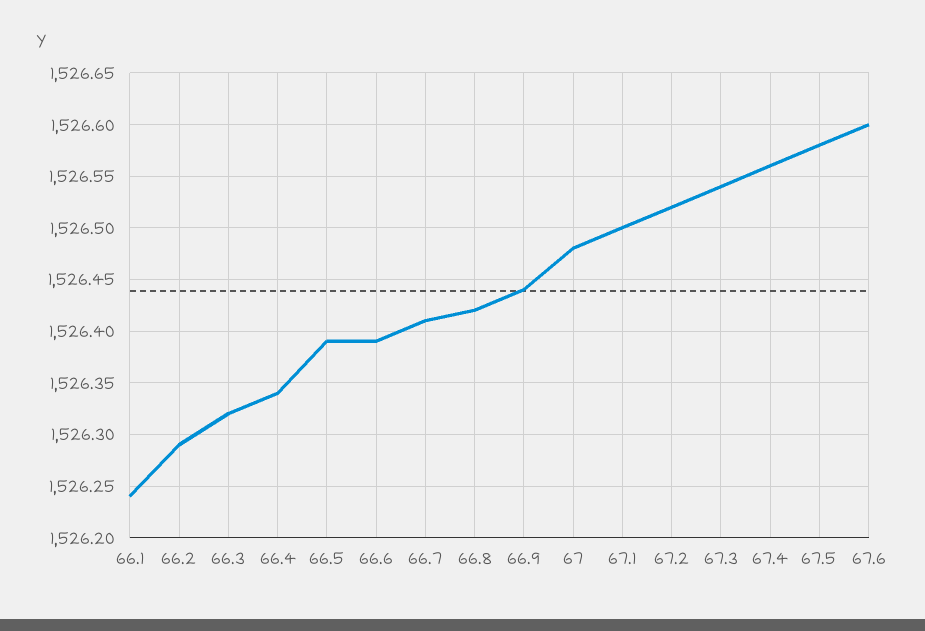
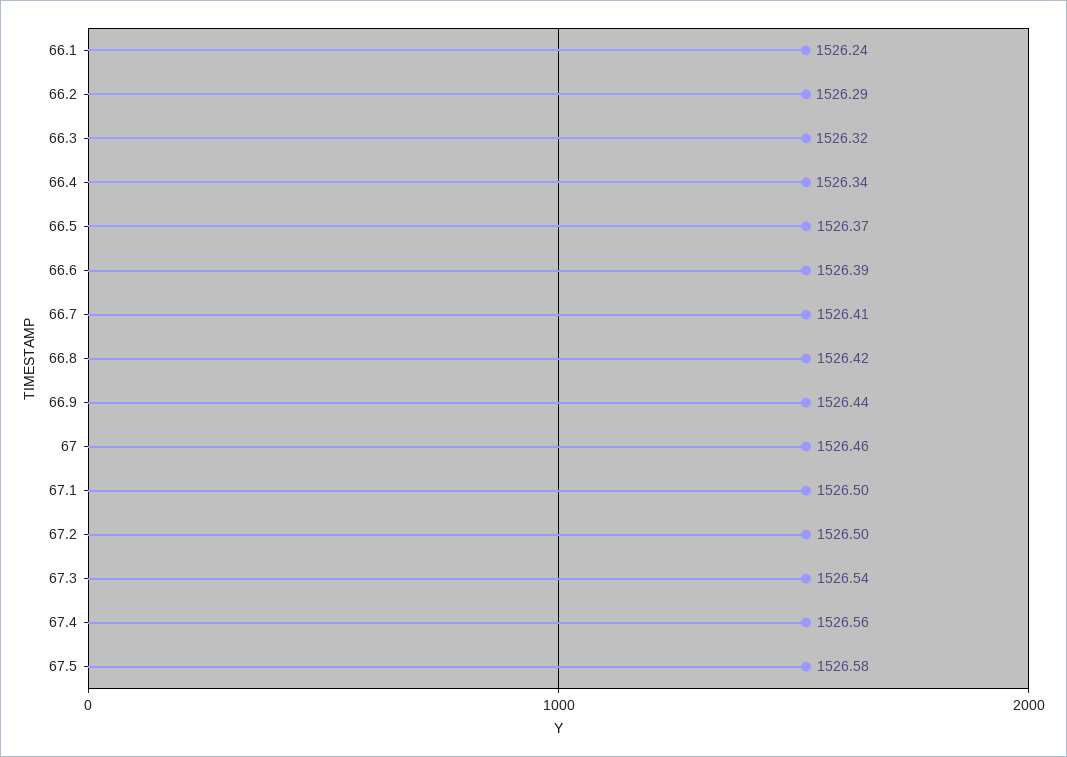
  {
    "66.1": 1526.24,
    "66.2": 1526.29,
    "66.3": 1526.32,
    "66.4": 1526.34,
-   "66.5": 1526.39,
+   "66.5": 1526.37,
    "66.6": 1526.39,
    "66.7": 1526.41,
    "66.8": 1526.42,
    "66.9": 1526.44,
-   "67": 1526.48,
+   "67": 1526.46,
    "67.1": 1526.5,
-   "67.2": 1526.52,
+   "67.2": 1526.5,
    "67.3": 1526.54,
    "67.4": 1526.56,
-   "67.5": 1526.58,
+   "67.5": 1526.58
-   "67.6": 1526.6
  }

